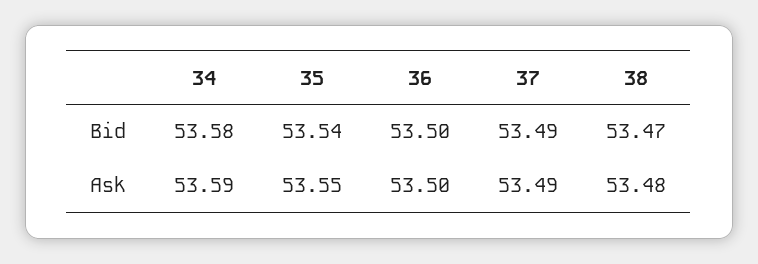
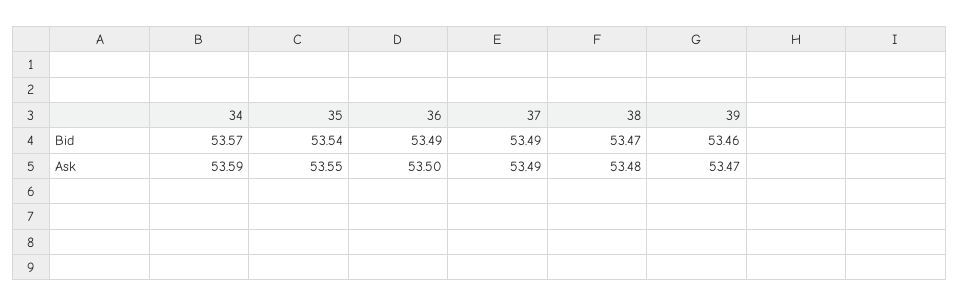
  {
    "34": {
-     "Bid": 53.58,
+     "Bid": 53.57,
      "Ask": 53.59
    },
    "35": {
      "Bid": 53.54,
      "Ask": 53.55
    },
    "36": {
-     "Bid": 53.5,
+     "Bid": 53.49,
      "Ask": 53.5
    },
    "37": {
      "Bid": 53.49,
      "Ask": 53.49
    },
    "38": {
      "Bid": 53.47,
      "Ask": 53.48
-   }
+   },
+   "39": {
+     "Bid": 53.46,
+     "Ask": 53.47
+   }
  }

